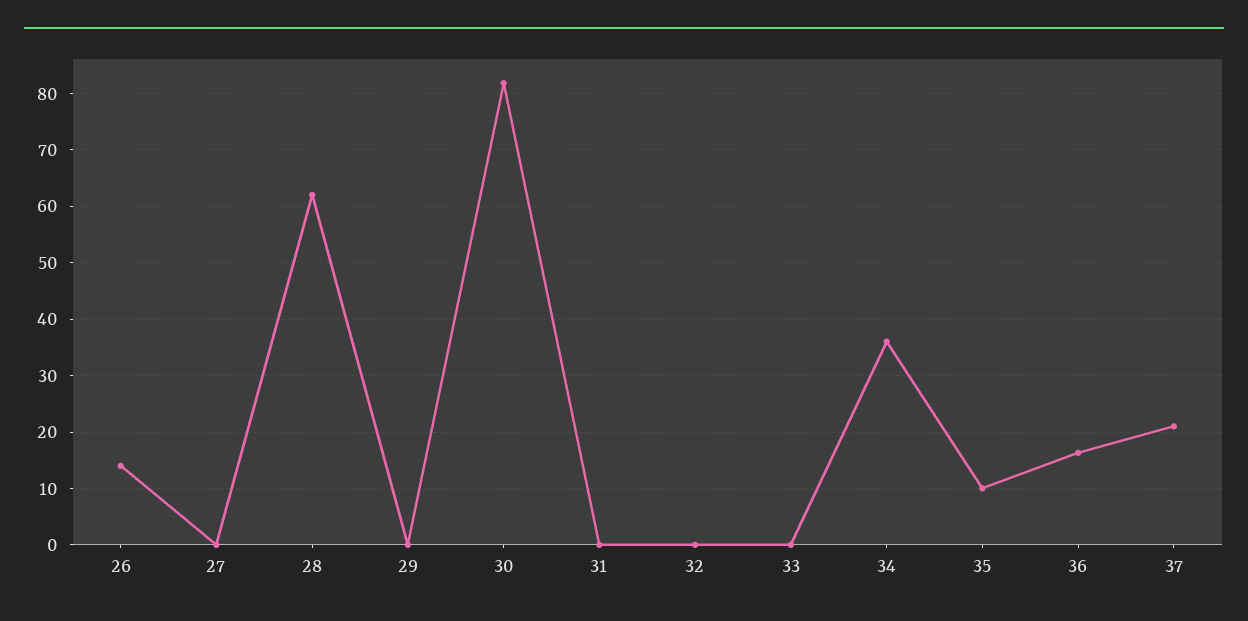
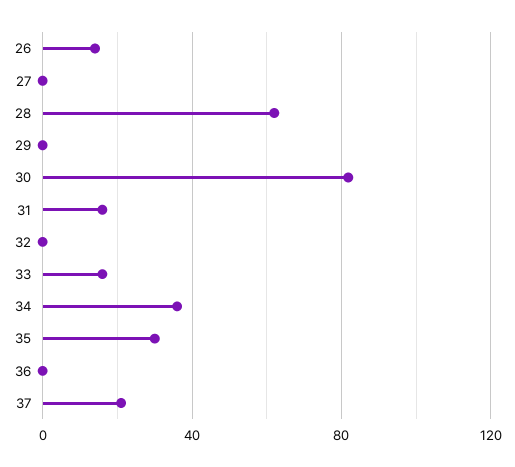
  {
    "26": 14,
    "27": 0,
    "28": 62,
    "29": 0,
    "30": 82,
-   "31": 0,
+   "31": 15,
    "32": 0,
-   "33": 0,
+   "33": 15,
    "34": 36,
-   "35": 10,
+   "35": 30,
-   "36": 16,
+   "36": 0,
    "37": 22
  }

